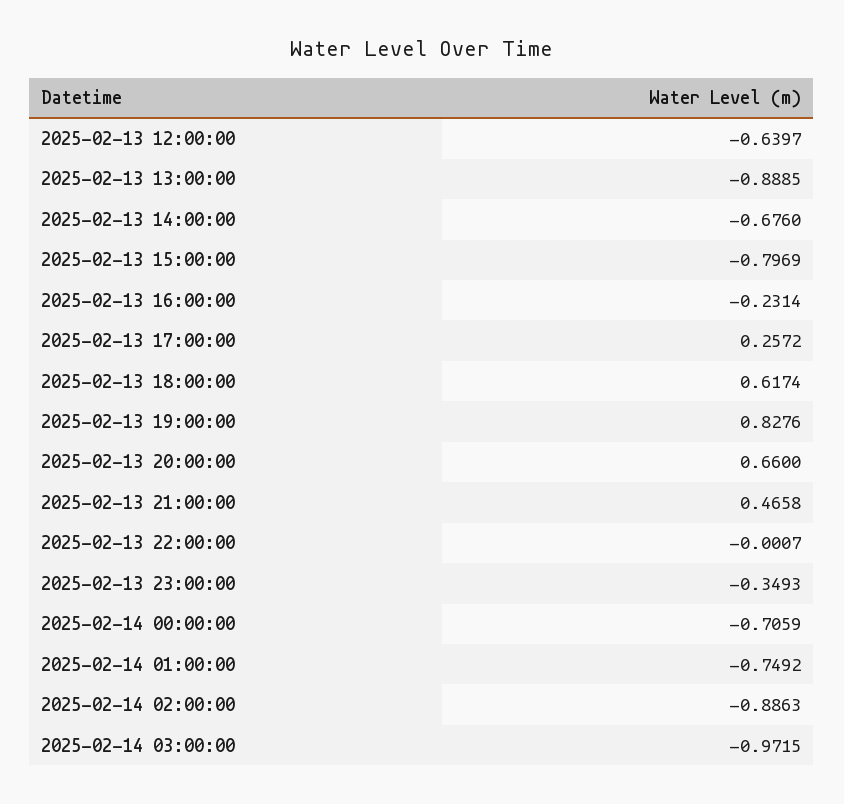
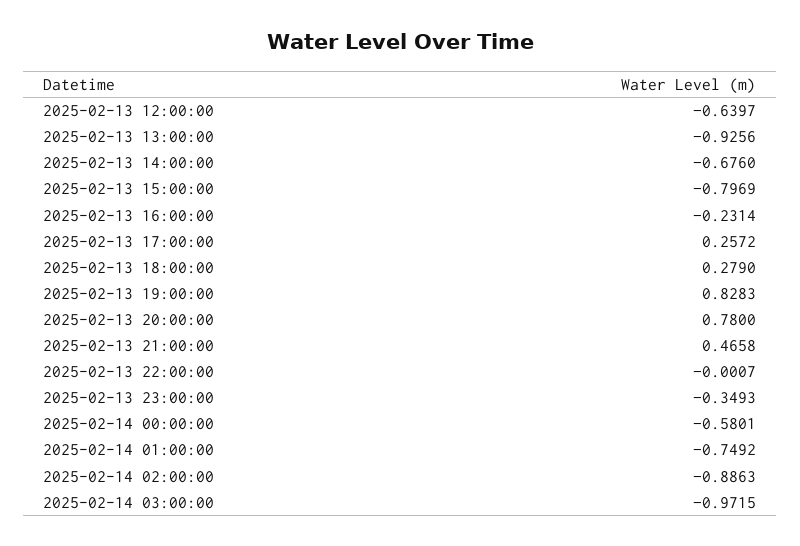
  {
    "2025-02-13 12:00:00": -0.6397,
-   "2025-02-13 13:00:00": -0.8885,
+   "2025-02-13 13:00:00": -0.9256,
    "2025-02-13 14:00:00": -0.676,
    "2025-02-13 15:00:00": -0.7969,
    "2025-02-13 16:00:00": -0.2314,
    "2025-02-13 17:00:00": 0.2572,
-   "2025-02-13 18:00:00": 0.6174,
+   "2025-02-13 18:00:00": 0.279,
-   "2025-02-13 19:00:00": 0.8276,
+   "2025-02-13 19:00:00": 0.8283,
-   "2025-02-13 20:00:00": 0.66,
+   "2025-02-13 20:00:00": 0.78,
    "2025-02-13 21:00:00": 0.4658,
    "2025-02-13 22:00:00": -0.0007,
    "2025-02-13 23:00:00": -0.3493,
-   "2025-02-14 00:00:00": -0.7059,
+   "2025-02-14 00:00:00": -0.5801,
    "2025-02-14 01:00:00": -0.7492,
    "2025-02-14 02:00:00": -0.8863,
    "2025-02-14 03:00:00": -0.9715
  }

